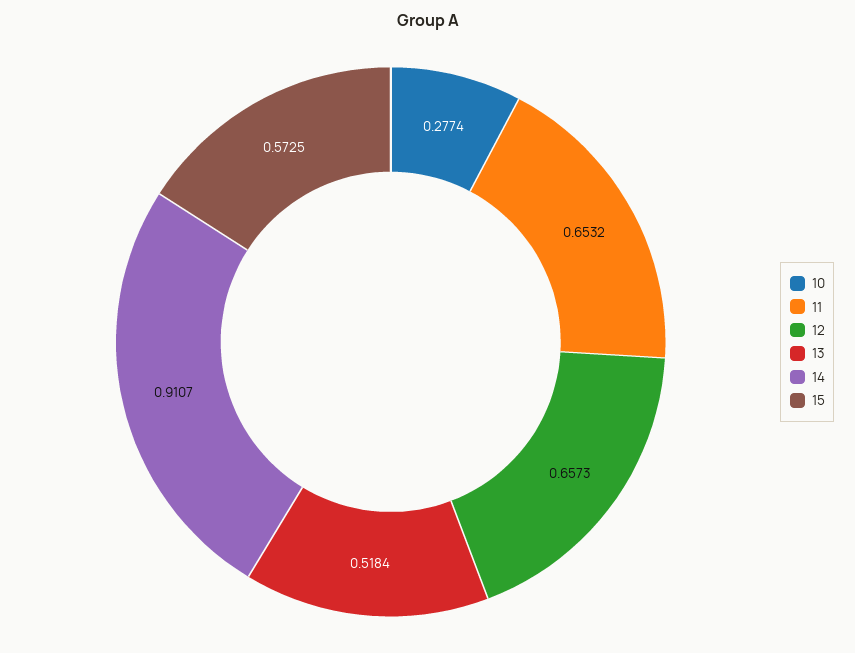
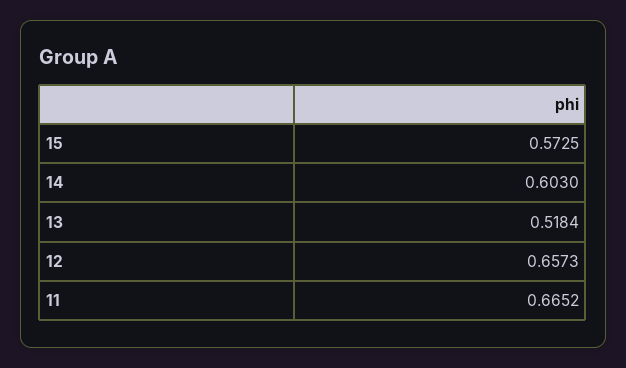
  {
-   "10": 0.2774,
-   "11": 0.6532,
+   "11": 0.6652,
    "12": 0.6573,
    "13": 0.5184,
-   "14": 0.9107,
+   "14": 0.603,
    "15": 0.5725
  }

